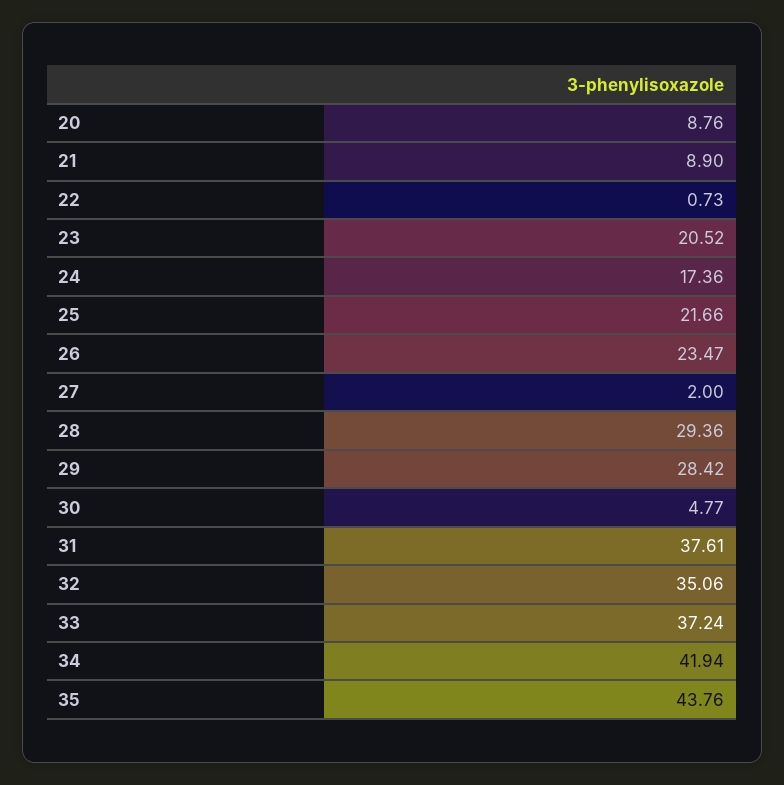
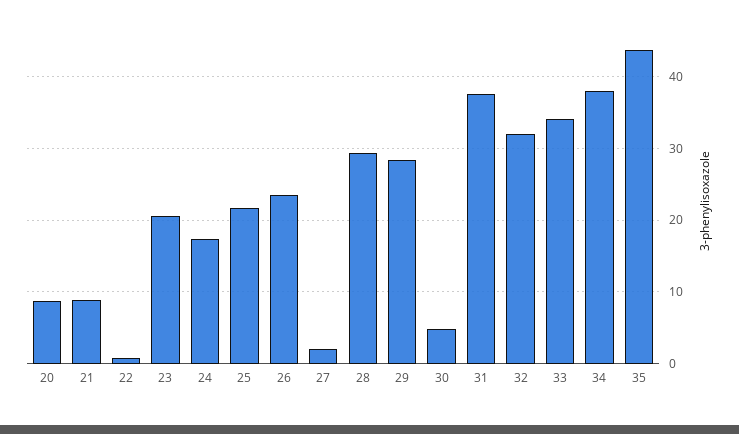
  {
    "20": 8.76,
    "21": 8.9,
    "22": 0.73,
    "23": 20.52,
    "24": 17.36,
    "25": 21.66,
    "26": 23.47,
    "27": 2,
    "28": 29.36,
    "29": 28.42,
    "30": 4.77,
    "31": 37.61,
-   "32": 35.06,
+   "32": 32,
-   "33": 37.24,
+   "33": 34,
-   "34": 41.94,
+   "34": 38,
    "35": 43.76
  }

